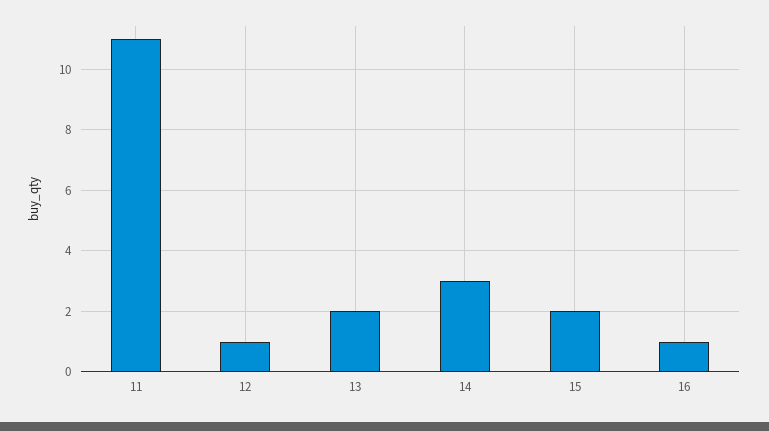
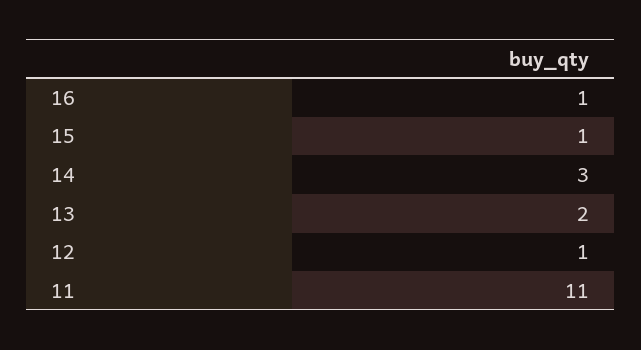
  {
    "11": 11,
    "12": 1,
    "13": 2,
    "14": 3,
-   "15": 2,
+   "15": 1,
    "16": 1
  }

